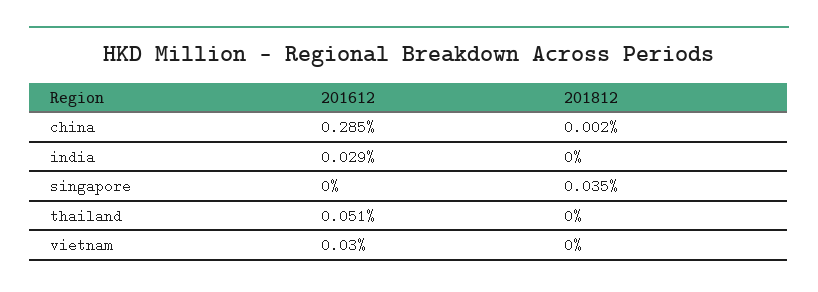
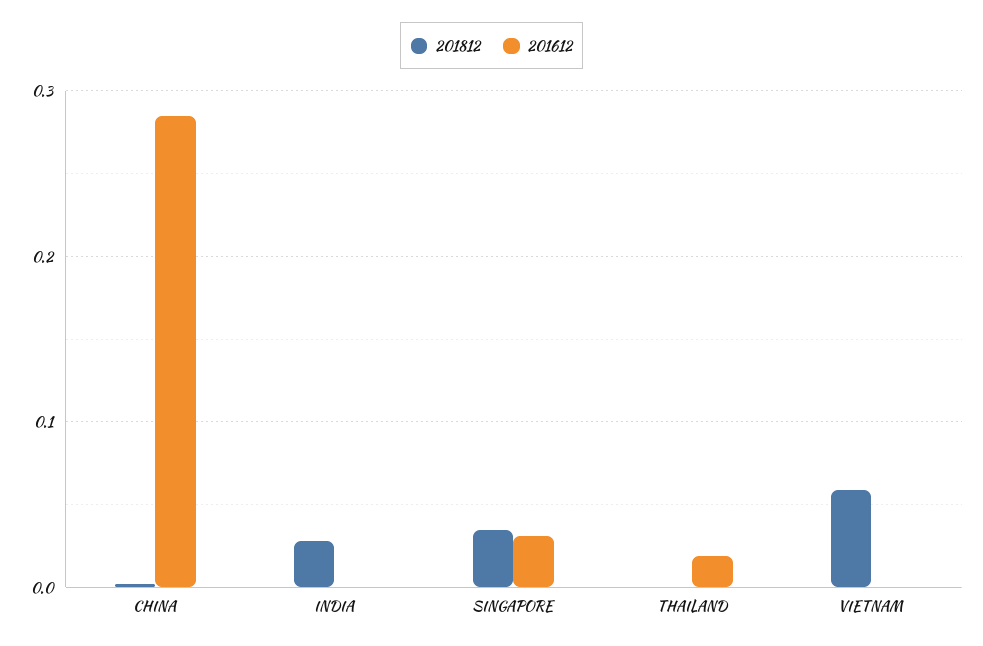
  {
    "201612": {
      "china": 0.285,
-     "india": 0.029,
+     "india": 0,
-     "singapore": 0,
+     "singapore": 0.03,
-     "thailand": 0.051,
+     "thailand": 0.02,
-     "vietnam": 0.03
+     "vietnam": 0
    },
    "201812": {
      "china": 0.002,
-     "india": 0,
+     "india": 0.03,
      "singapore": 0.035,
      "thailand": 0,
-     "vietnam": 0
+     "vietnam": 0.06
    }
  }

